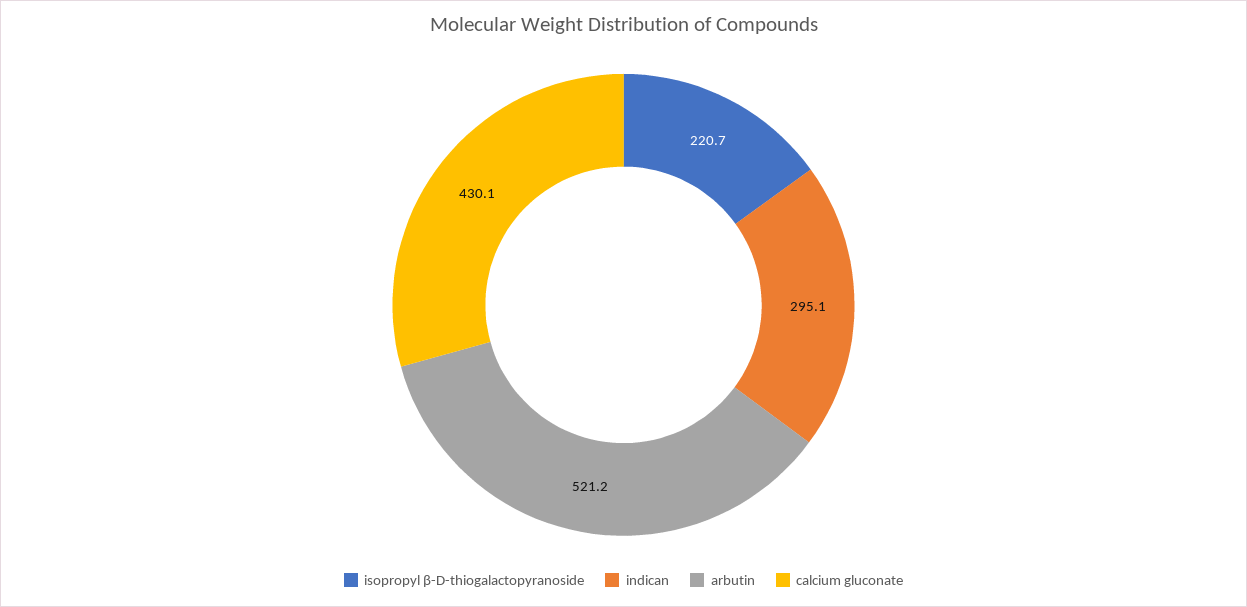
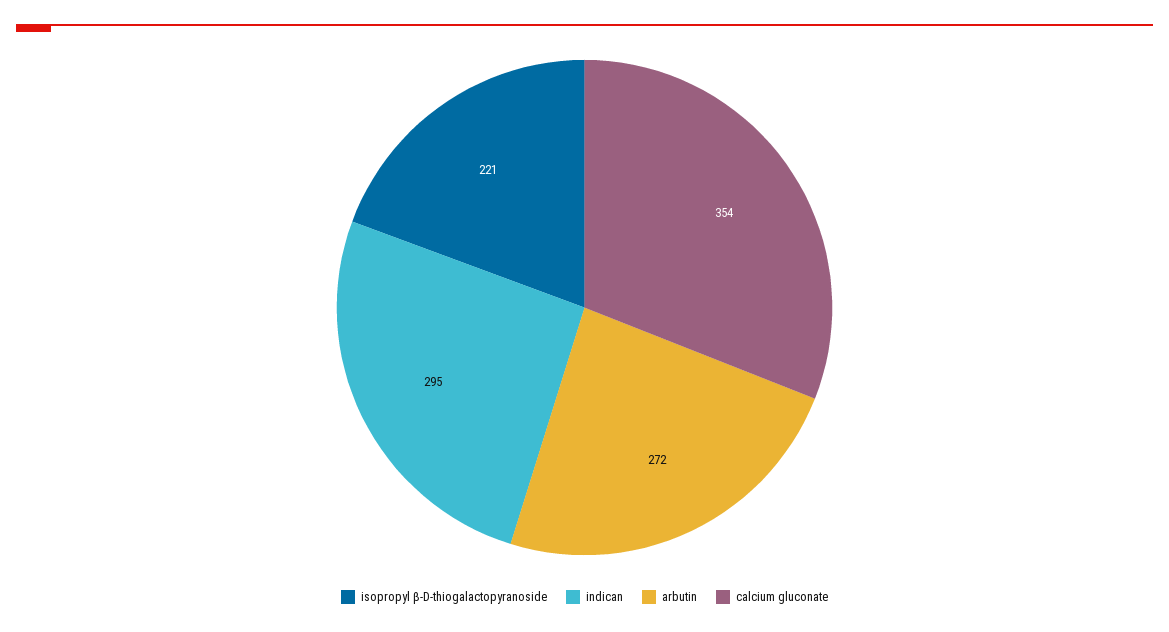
  {
    "isopropyl β-D-thiogalactopyranoside": 220.7,
    "indican": 295.1,
-   "arbutin": 521.2,
+   "arbutin": 272,
-   "calcium gluconate": 430.1
+   "calcium gluconate": 354
  }

